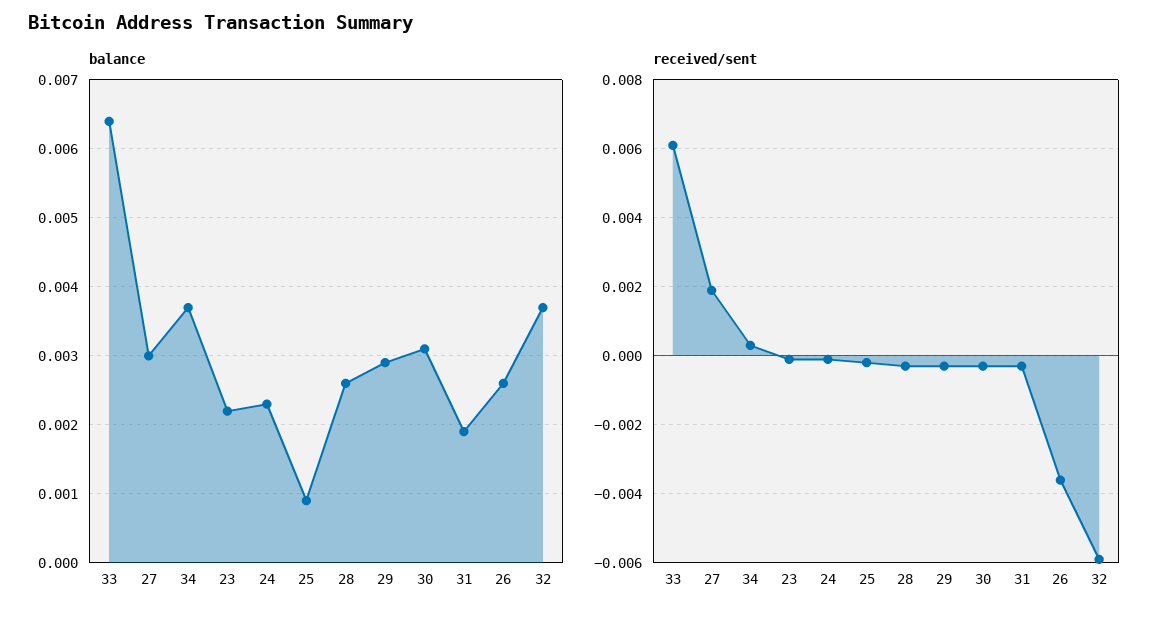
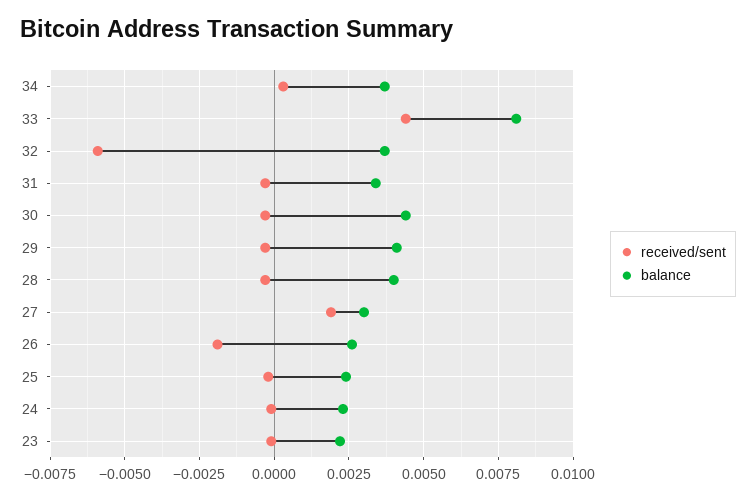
  {
    "balance": {
-     "33": 0.0064,
+     "33": 0.008,
      "27": 0.003,
      "34": 0.0037,
      "23": 0.0022,
      "24": 0.0023,
-     "25": 0.0009,
+     "25": 0.0025,
-     "28": 0.0026,
+     "28": 0.004,
-     "29": 0.0029,
+     "29": 0.004,
-     "30": 0.0031,
+     "30": 0.0045,
-     "31": 0.0019,
+     "31": 0.0035,
      "26": 0.0026,
      "32": 0.0037
    },
    "received/sent": {
-     "33": 0.006,
+     "33": 0.0045,
      "27": 0.002,
      "34": 0.0005,
      "23": 0,
      "24": 0,
      "25": 0,
      "28": -0.0005,
      "29": -0.0005,
      "30": -0.0005,
      "31": -0.0005,
-     "26": -0.0035,
+     "26": -0.002,
      "32": -0.006
    }
  }

